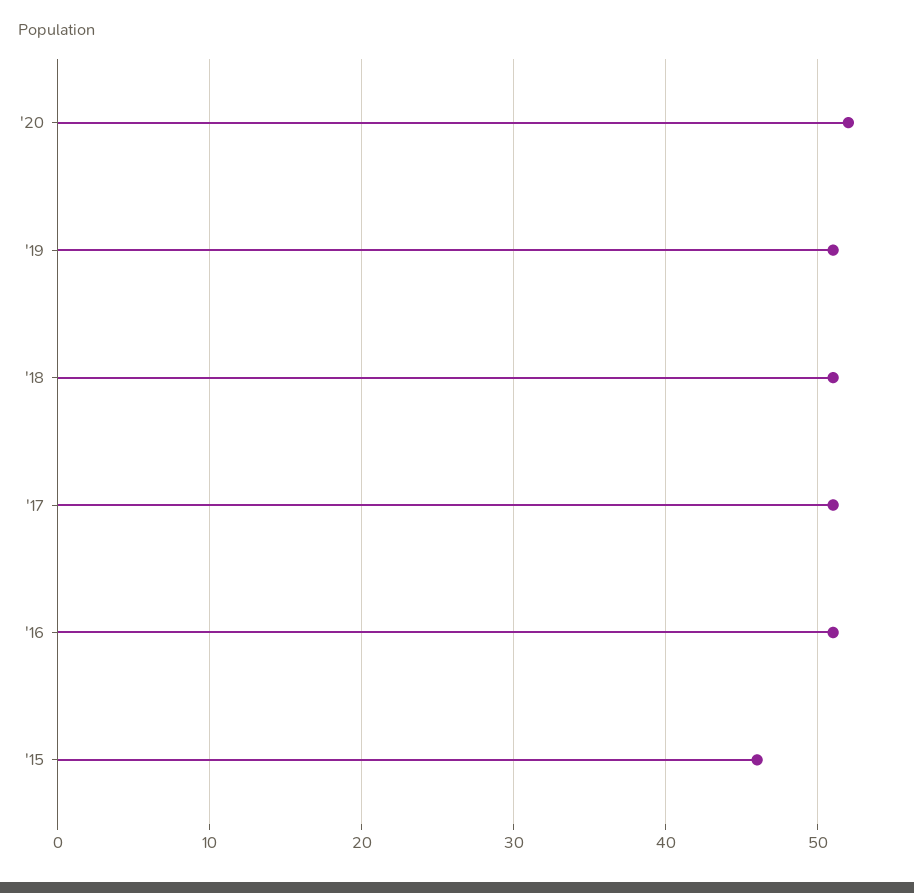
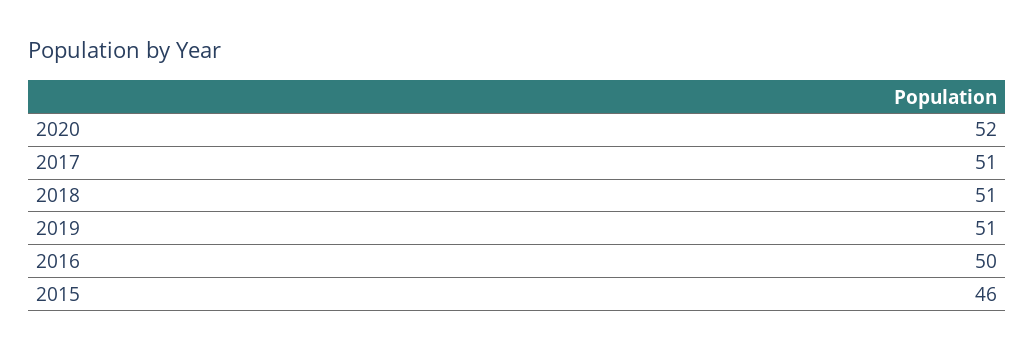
  {
    "'20": 52,
    "'19": 51,
    "'18": 51,
    "'17": 51,
-   "'16": 51,
+   "'16": 50,
    "'15": 46
  }

